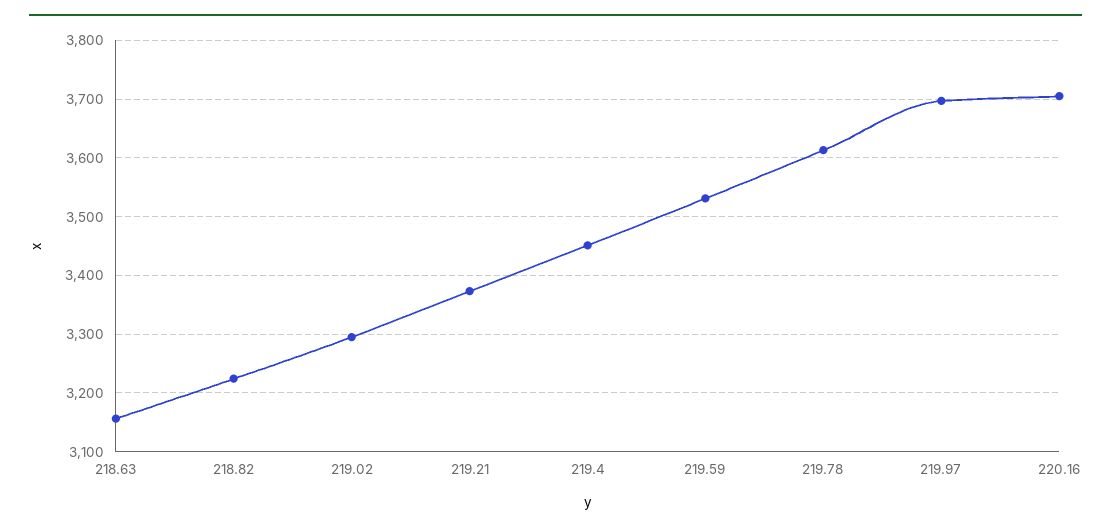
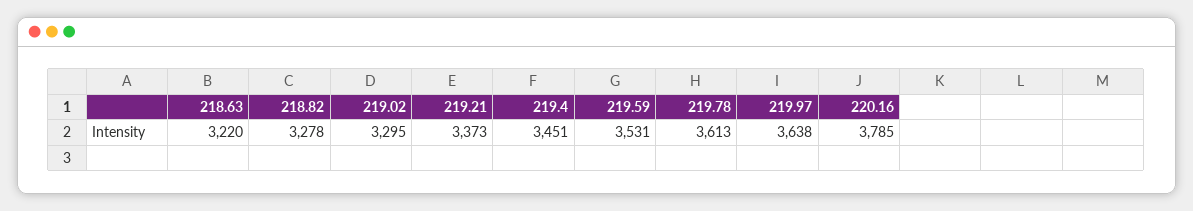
  {
-   "218.63": 3160,
+   "218.63": 3220,
-   "218.82": 3220,
+   "218.82": 3278,
    "219.02": 3295,
    "219.21": 3373,
    "219.4": 3451,
    "219.59": 3531,
    "219.78": 3613,
-   "219.97": 3700,
+   "219.97": 3638,
-   "220.16": 3700
+   "220.16": 3785
  }

